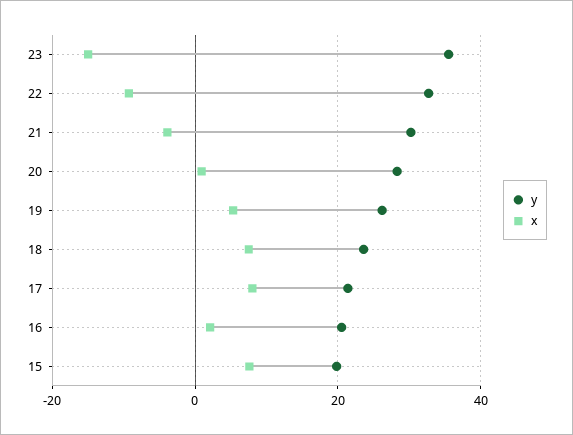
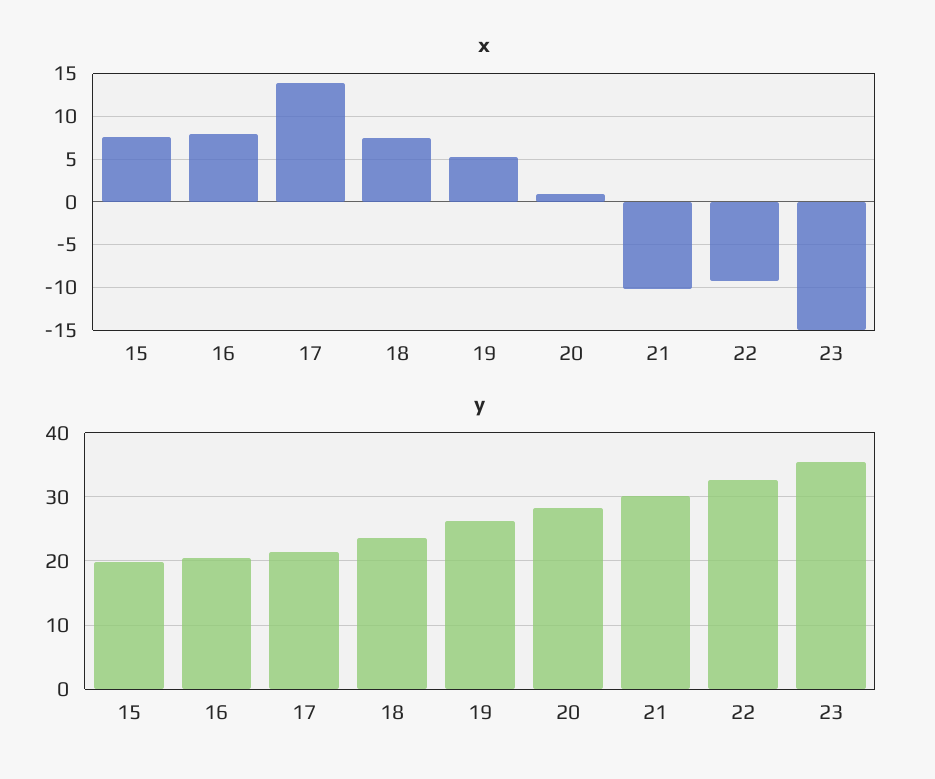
  {
    "y": {
      "23": 36,
      "22": 33,
      "21": 30,
      "20": 28,
      "19": 26,
      "18": 24,
      "17": 21,
      "16": 21,
      "15": 20
    },
    "x": {
      "23": -15,
      "22": -9,
-     "21": -4,
+     "21": -10,
      "20": 1,
      "19": 5,
      "18": 8,
-     "17": 8,
+     "17": 14,
-     "16": 2,
+     "16": 8,
      "15": 8
    }
  }

